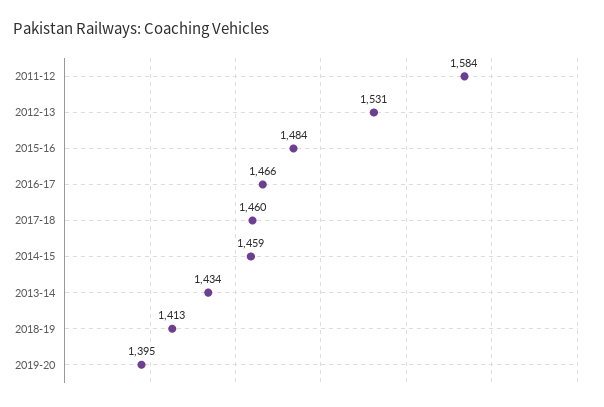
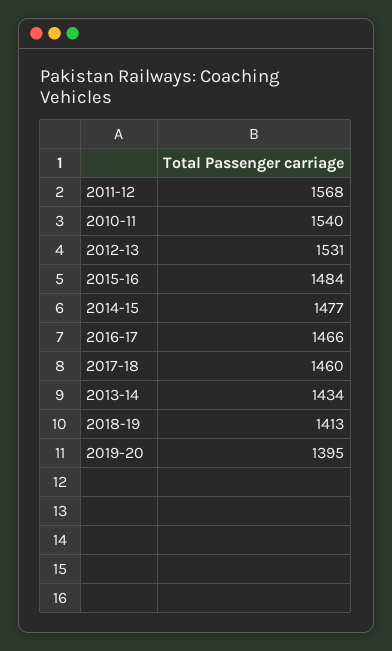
  {
-   "2011-12": 1584,
+   "2011-12": 1568,
    "2012-13": 1531,
    "2015-16": 1484,
    "2016-17": 1466,
    "2017-18": 1460,
-   "2014-15": 1459,
+   "2014-15": 1477,
    "2013-14": 1434,
    "2018-19": 1413,
-   "2019-20": 1395
+   "2019-20": 1395,
+   "2010-11": 1540
  }

